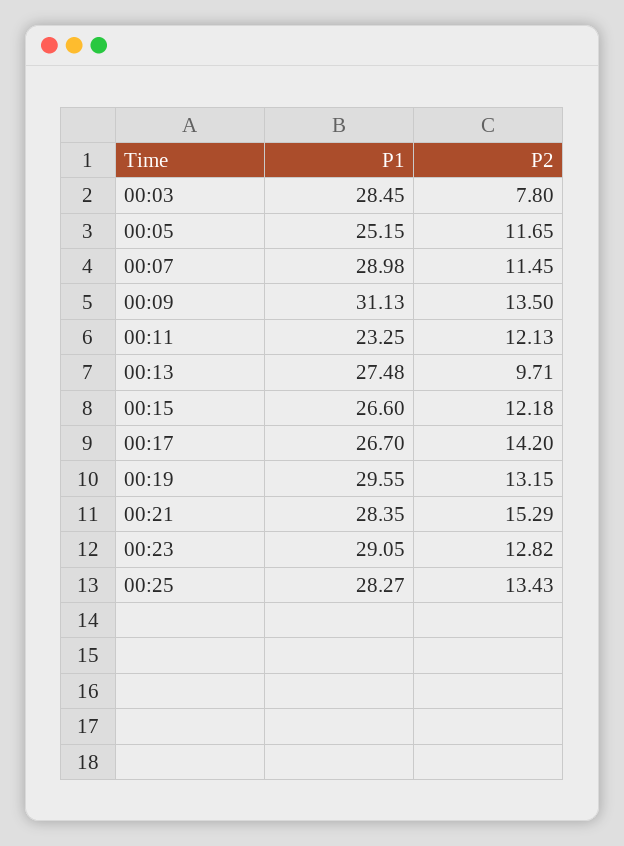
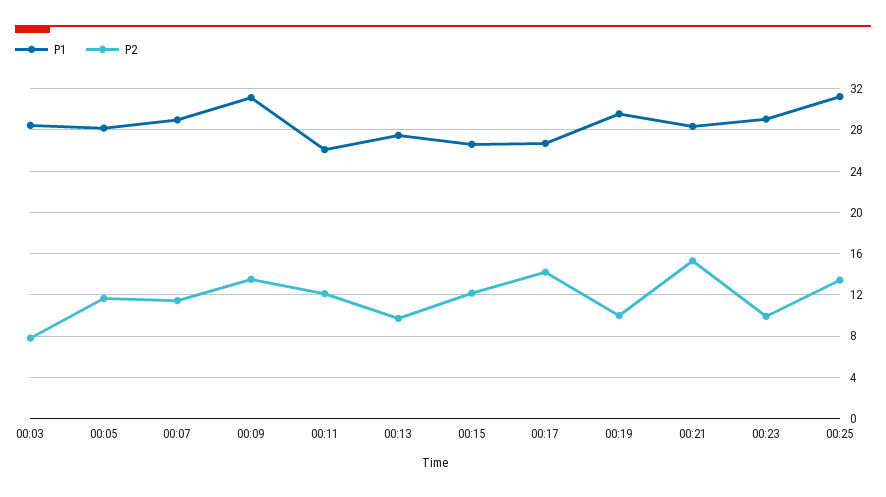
  {
    "P1": {
      "00:03": 28.45,
-     "00:05": 25.15,
+     "00:05": 28,
      "00:07": 28.98,
      "00:09": 31.13,
-     "00:11": 23.25,
+     "00:11": 26,
      "00:13": 27.48,
      "00:15": 26.6,
      "00:17": 26.7,
      "00:19": 29.55,
      "00:21": 28.35,
      "00:23": 29.05,
-     "00:25": 28.27
+     "00:25": 31
    },
    "P2": {
      "00:03": 7.8,
      "00:05": 11.65,
      "00:07": 11.45,
      "00:09": 13.5,
      "00:11": 12.13,
      "00:13": 9.71,
      "00:15": 12.18,
      "00:17": 14.2,
-     "00:19": 13.15,
+     "00:19": 10,
      "00:21": 15.29,
-     "00:23": 12.82,
+     "00:23": 10,
      "00:25": 13.43
    }
  }

